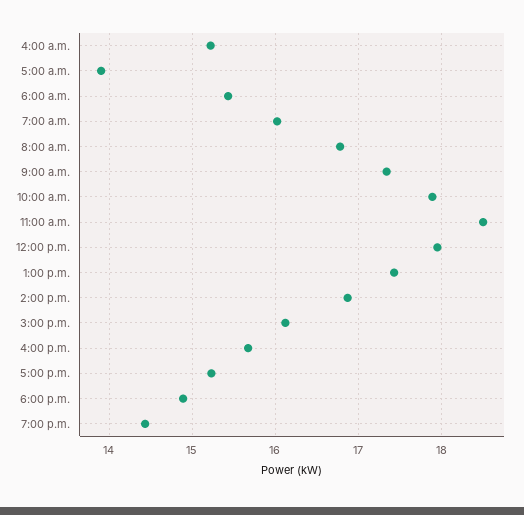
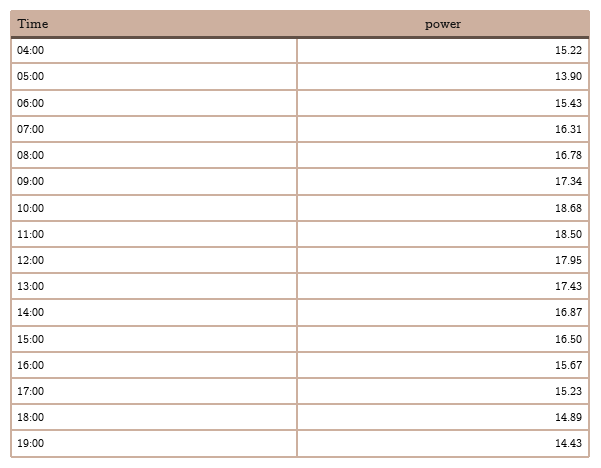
  {
    "4:00 a.m.": 15.22,
    "5:00 a.m.": 13.9,
    "6:00 a.m.": 15.43,
-   "7:00 a.m.": 16,
+   "7:00 a.m.": 16.31,
    "8:00 a.m.": 16.78,
    "9:00 a.m.": 17.34,
-   "10:00 a.m.": 17.9,
+   "10:00 a.m.": 18.68,
    "11:00 a.m.": 18.5,
    "12:00 p.m.": 17.95,
    "1:00 p.m.": 17.43,
    "2:00 p.m.": 16.87,
-   "3:00 p.m.": 16.1,
+   "3:00 p.m.": 16.5,
    "4:00 p.m.": 15.67,
    "5:00 p.m.": 15.23,
    "6:00 p.m.": 14.89,
    "7:00 p.m.": 14.43
  }

